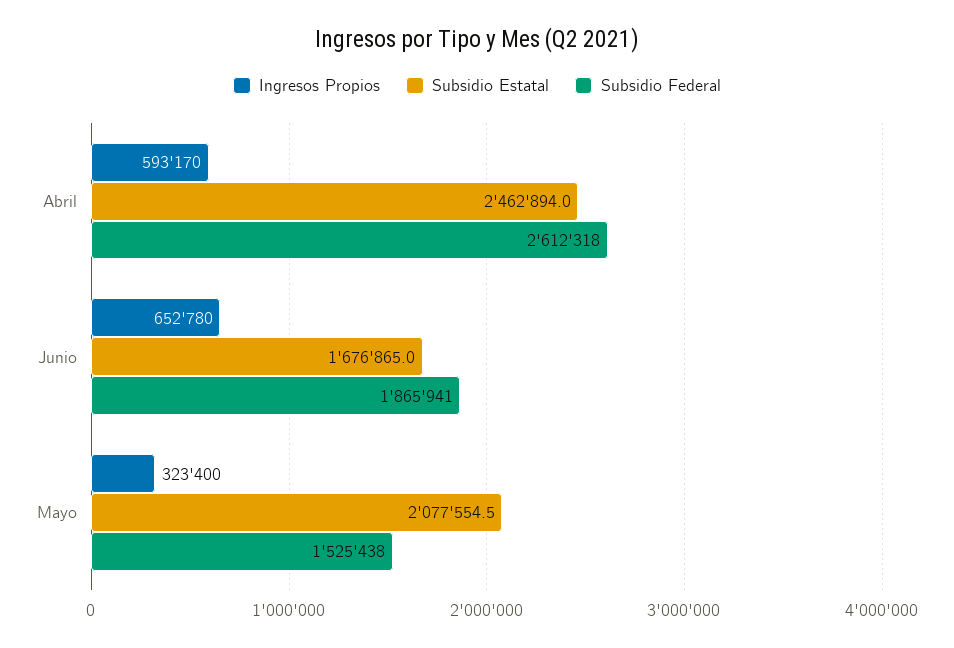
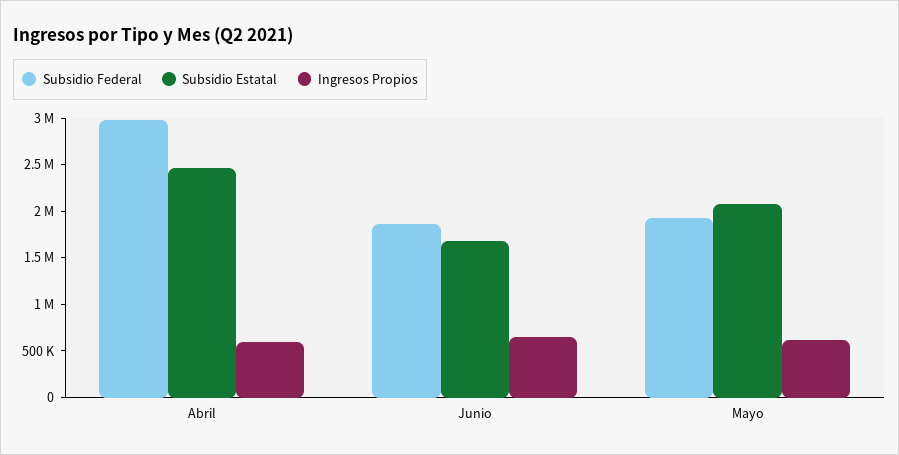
  {
    "Ingresos Propios": {
      "Abril": 593170,
      "Junio": 652780,
-     "Mayo": 323400
+     "Mayo": 600000
    },
    "Subsidio Estatal": {
      "Abril": 2462894,
      "Junio": 1676865,
      "Mayo": 2077554.5
    },
    "Subsidio Federal": {
-     "Abril": 2612318,
+     "Abril": 3000000,
      "Junio": 1865941,
-     "Mayo": 1525438
+     "Mayo": 1900000
    }
  }

